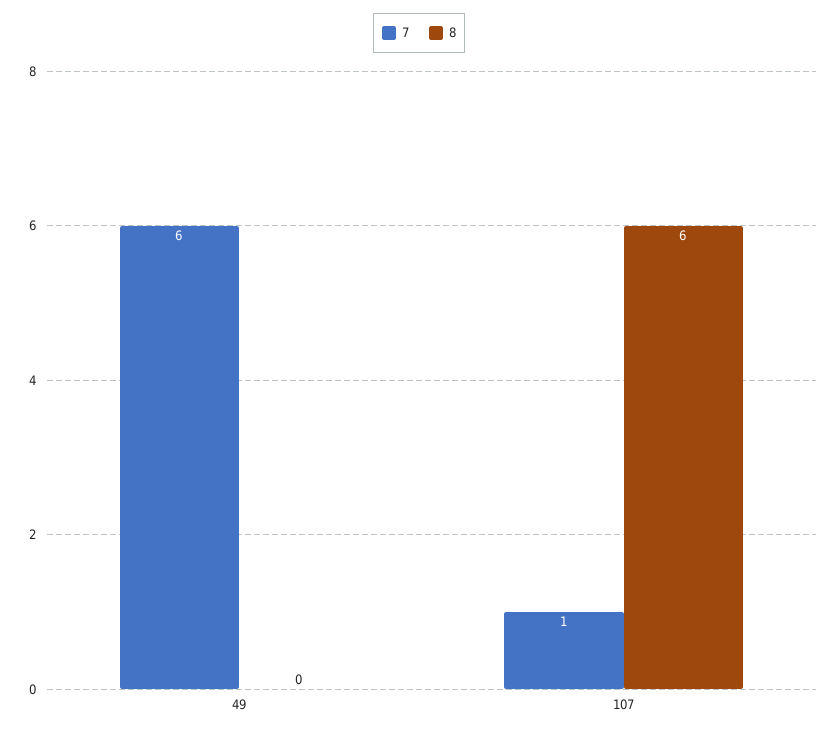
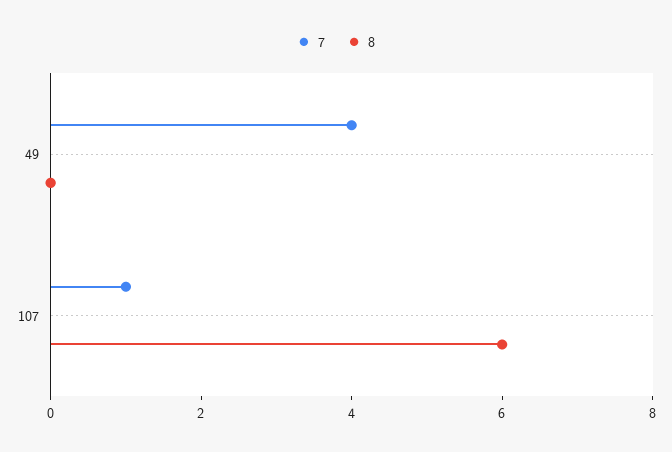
  {
    "7": {
-     "49": 6,
+     "49": 4,
      "107": 1
    },
    "8": {
      "49": 0,
      "107": 6
    }
  }

